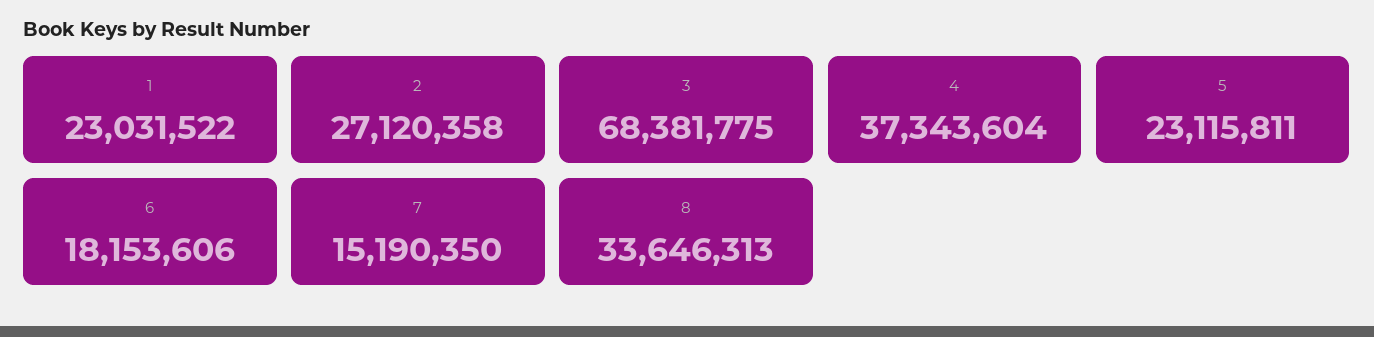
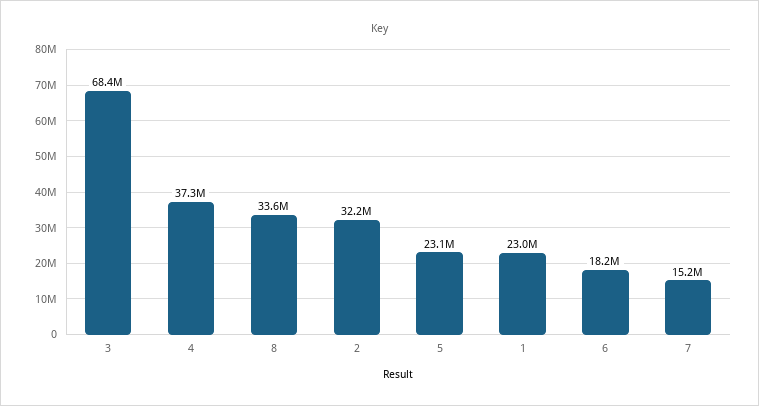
  {
    "1": 23031522,
-   "2": 27120358,
+   "2": 32200000,
    "3": 68381775,
    "4": 37343604,
    "5": 23115811,
    "6": 18153606,
    "7": 15190350,
    "8": 33646313
  }

